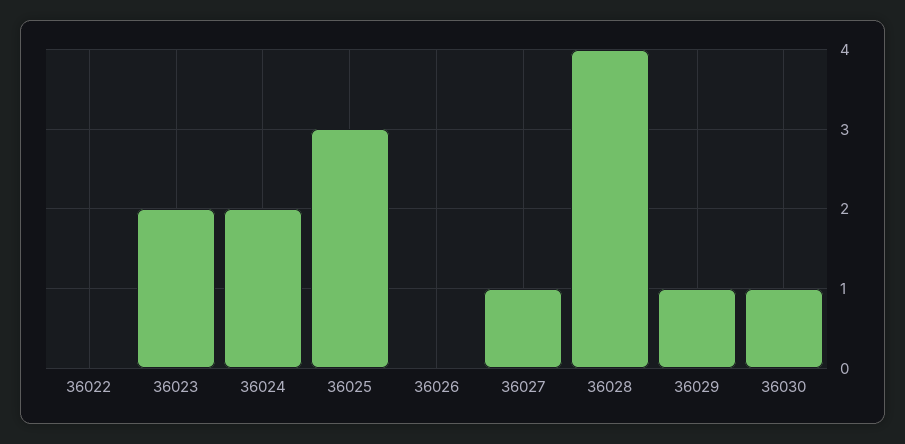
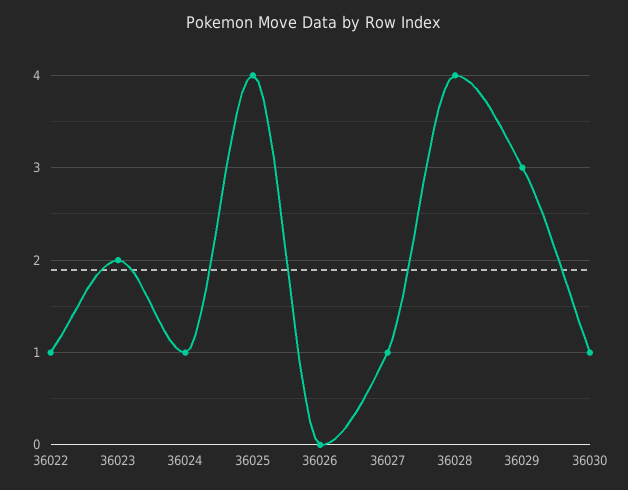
  {
-   "36022": 0,
+   "36022": 1,
    "36023": 2,
-   "36024": 2,
+   "36024": 1,
-   "36025": 3,
+   "36025": 4,
    "36026": 0,
    "36027": 1,
    "36028": 4,
-   "36029": 1,
+   "36029": 3,
    "36030": 1
  }

